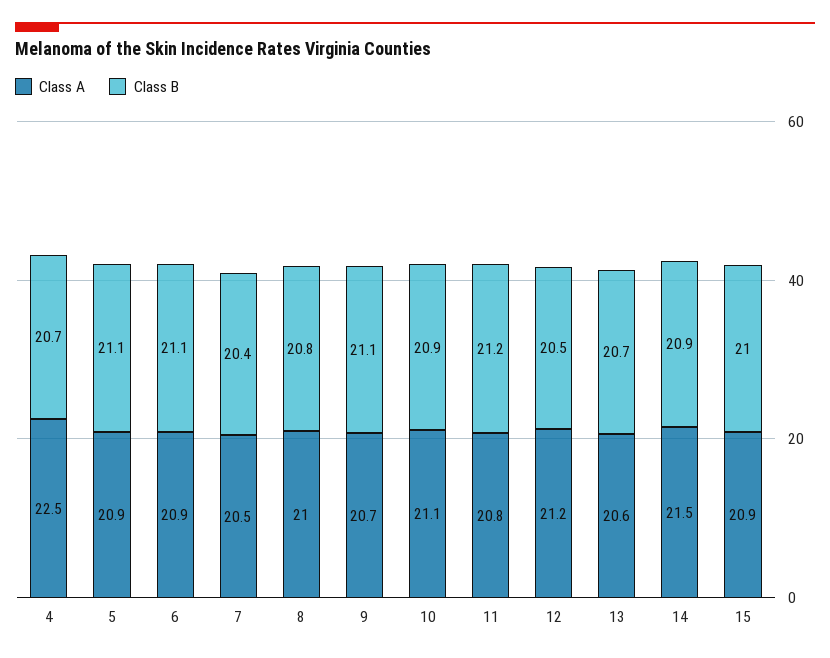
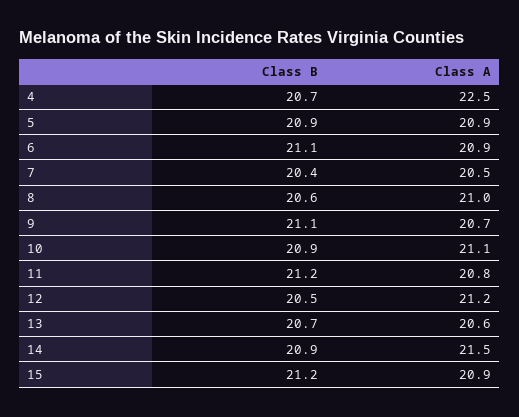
  {
    "Class A": {
      "4": 22.5,
      "5": 20.9,
      "6": 20.9,
      "7": 20.5,
      "8": 21,
      "9": 20.7,
      "10": 21.1,
      "11": 20.8,
      "12": 21.2,
      "13": 20.6,
      "14": 21.5,
      "15": 20.9
    },
    "Class B": {
      "4": 20.7,
-     "5": 21.1,
+     "5": 20.9,
      "6": 21.1,
      "7": 20.4,
-     "8": 20.8,
+     "8": 20.6,
      "9": 21.1,
      "10": 20.9,
      "11": 21.2,
      "12": 20.5,
      "13": 20.7,
      "14": 20.9,
-     "15": 21
+     "15": 21.2
    }
  }

